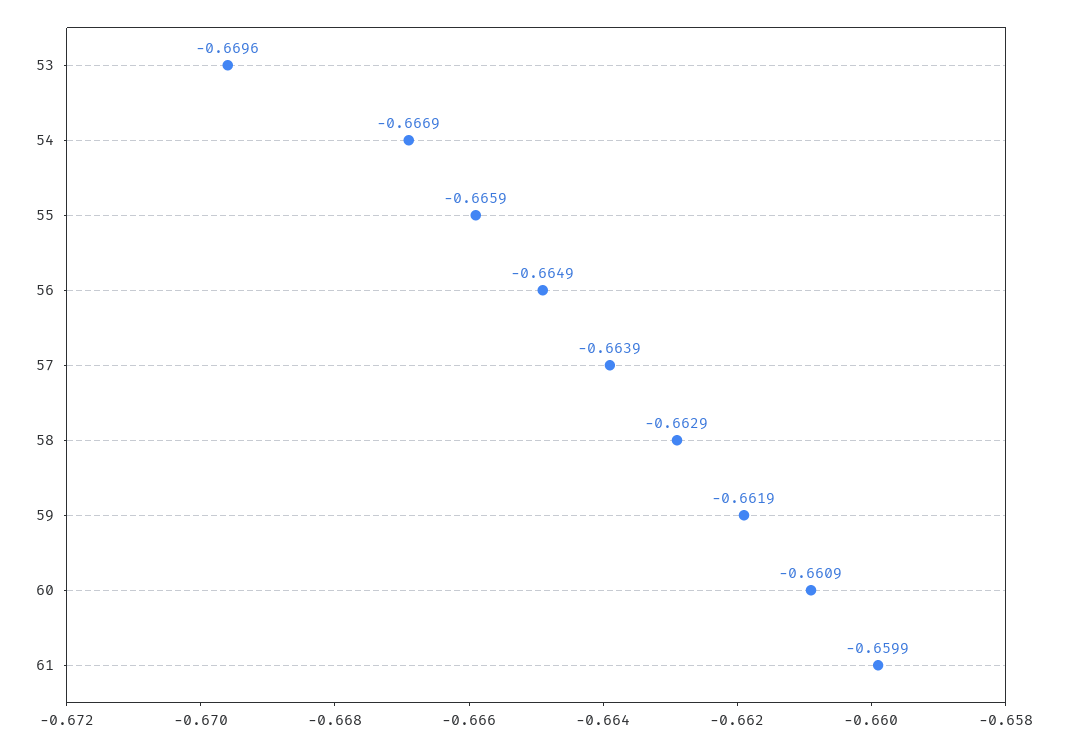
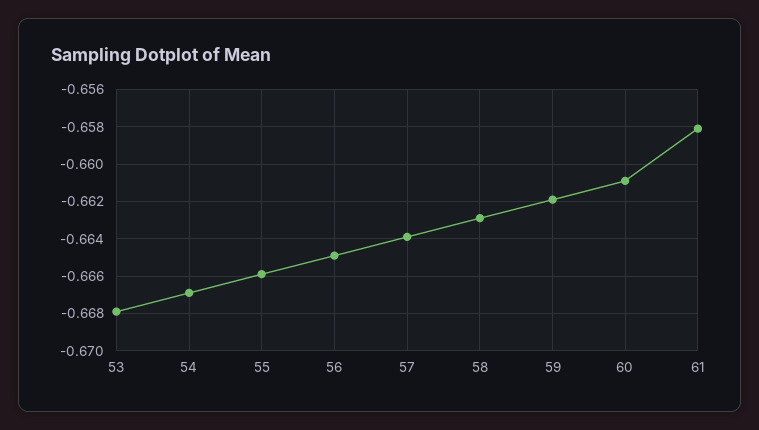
  {
-   "53": -0.6696,
+   "53": -0.668,
    "54": -0.6669,
    "55": -0.6659,
    "56": -0.6649,
    "57": -0.6639,
    "58": -0.6629,
    "59": -0.6619,
    "60": -0.6609,
-   "61": -0.6599
+   "61": -0.658
  }

